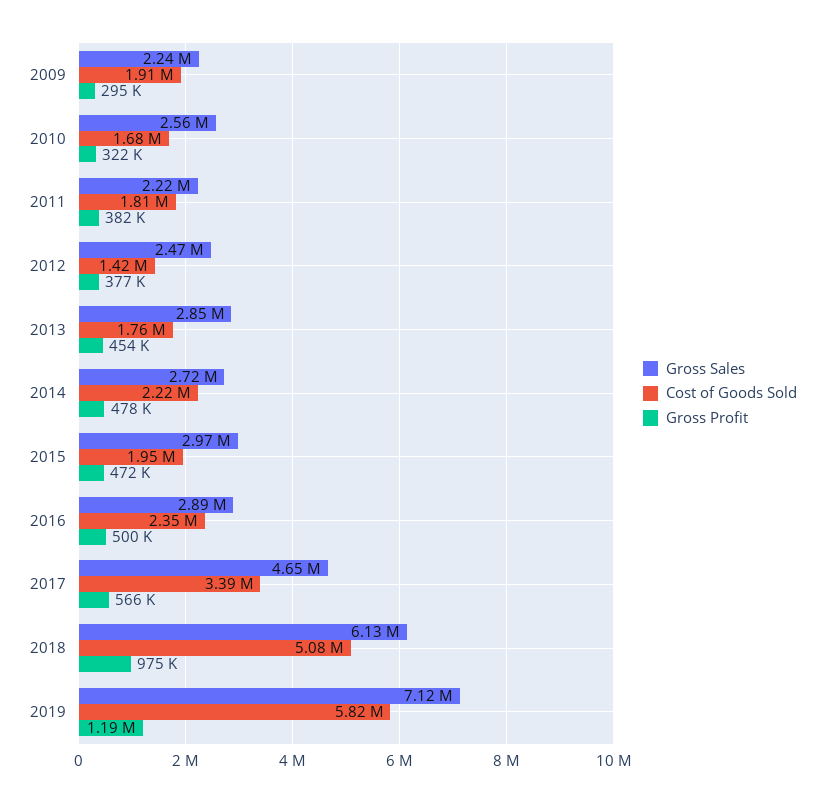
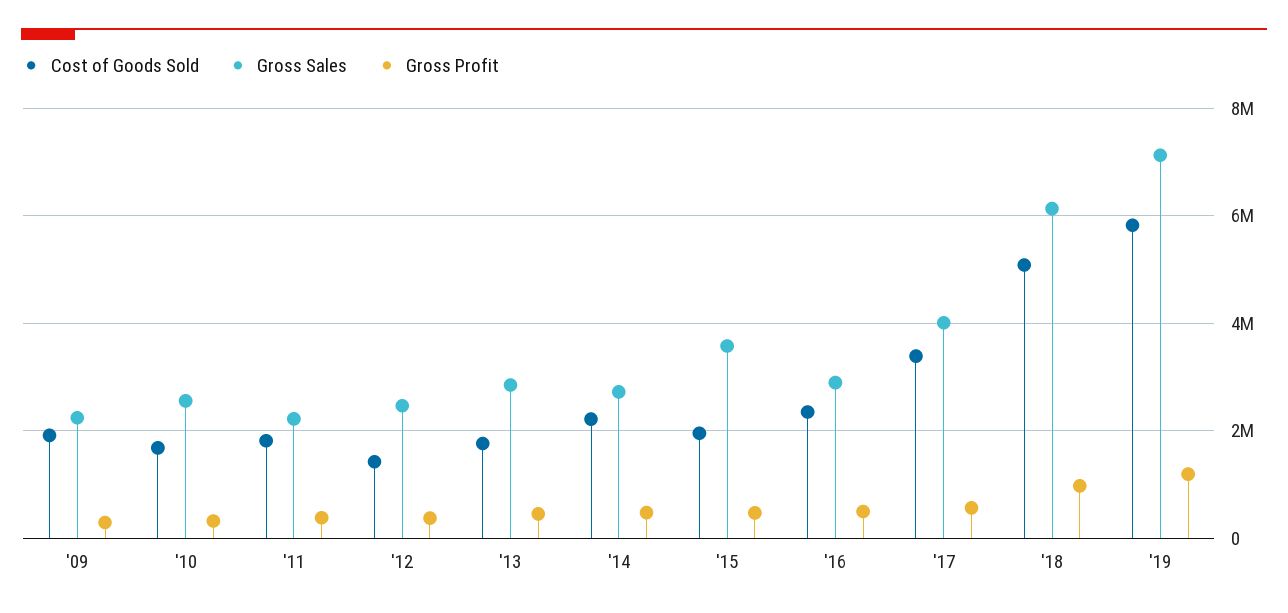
  {
    "Gross Sales": {
      "2009": 2240000,
      "2010": 2560000,
      "2011": 2220000,
      "2012": 2470000,
      "2013": 2850000,
      "2014": 2720000,
-     "2015": 2970000,
+     "2015": 3600000,
      "2016": 2890000,
-     "2017": 4650000,
+     "2017": 4000000,
      "2018": 6130000,
      "2019": 7120000
    },
    "Cost of Goods Sold": {
      "2009": 1910000,
      "2010": 1680000,
      "2011": 1810000,
      "2012": 1420000,
      "2013": 1760000,
      "2014": 2220000,
      "2015": 1950000,
      "2016": 2350000,
      "2017": 3390000,
      "2018": 5080000,
      "2019": 5820000
    },
    "Gross Profit": {
      "2009": 295000,
      "2010": 322000,
      "2011": 382000,
      "2012": 377000,
      "2013": 454000,
      "2014": 478000,
      "2015": 472000,
      "2016": 500000,
      "2017": 566000,
      "2018": 975000,
      "2019": 1190000
    }
  }

